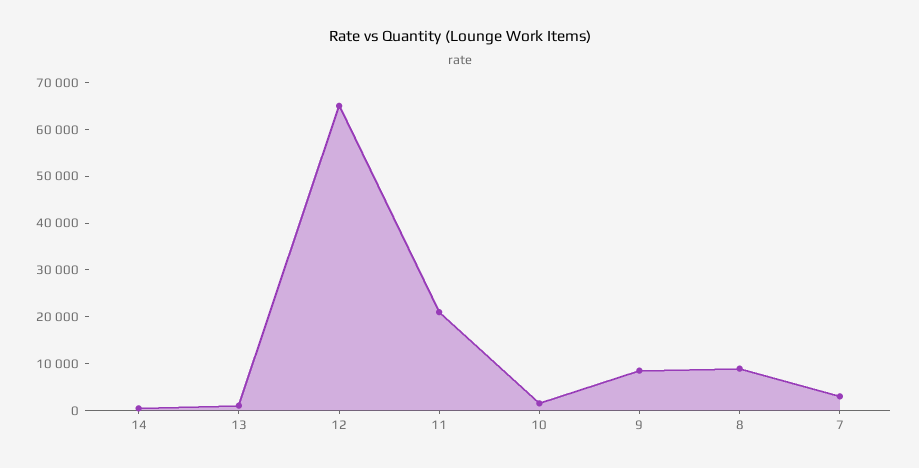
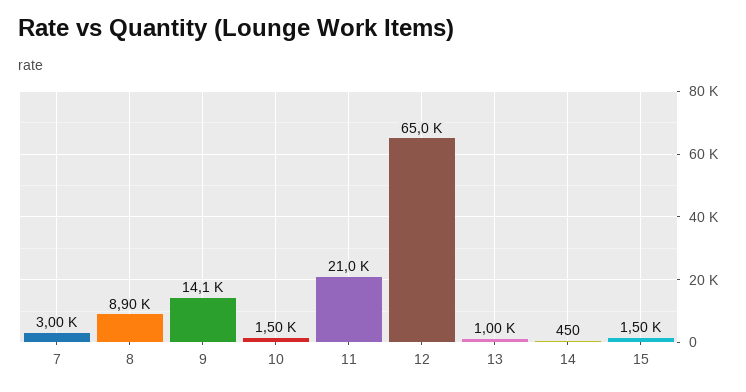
  {
    "14": 450,
    "13": 1000,
    "12": 65000,
    "11": 21000,
    "10": 1500,
-   "9": 8000,
+   "9": 14100,
    "8": 8900,
-   "7": 3000
+   "7": 3000,
+   "15": 1500
  }

